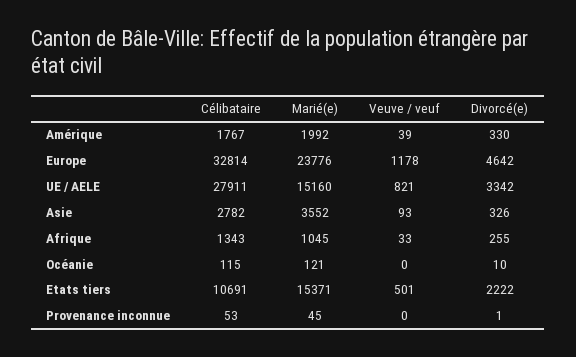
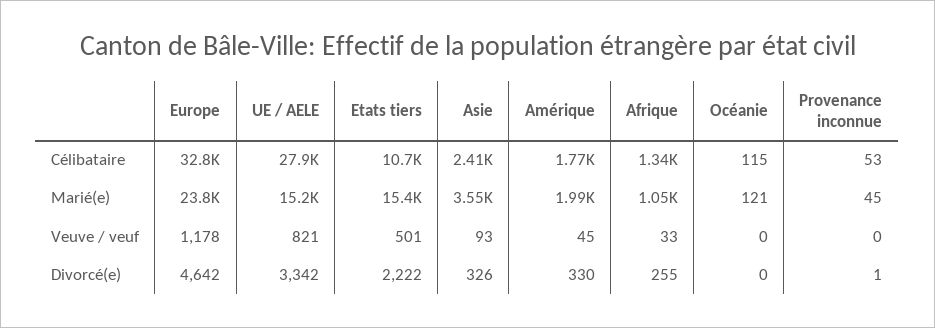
  {
    "Célibataire": {
      "Amérique": 1767,
      "Europe": 32814,
      "UE / AELE": 27911,
-     "Asie": 2782,
+     "Asie": 2410,
      "Afrique": 1343,
      "Océanie": 115,
      "Etats tiers": 10691,
      "Provenance inconnue": 53
    },
    "Marié(e)": {
      "Amérique": 1992,
      "Europe": 23776,
      "UE / AELE": 15160,
      "Asie": 3552,
      "Afrique": 1045,
      "Océanie": 121,
      "Etats tiers": 15371,
      "Provenance inconnue": 45
    },
    "Veuve / veuf": {
-     "Amérique": 39,
+     "Amérique": 45,
      "Europe": 1178,
      "UE / AELE": 821,
      "Asie": 93,
      "Afrique": 33,
      "Océanie": 0,
      "Etats tiers": 501,
      "Provenance inconnue": 0
    },
    "Divorcé(e)": {
      "Amérique": 330,
      "Europe": 4642,
      "UE / AELE": 3342,
      "Asie": 326,
      "Afrique": 255,
-     "Océanie": 10,
+     "Océanie": 0,
      "Etats tiers": 2222,
      "Provenance inconnue": 1
    }
  }

